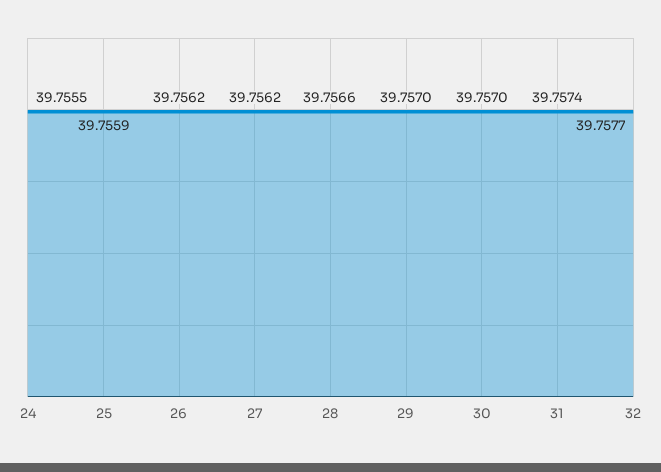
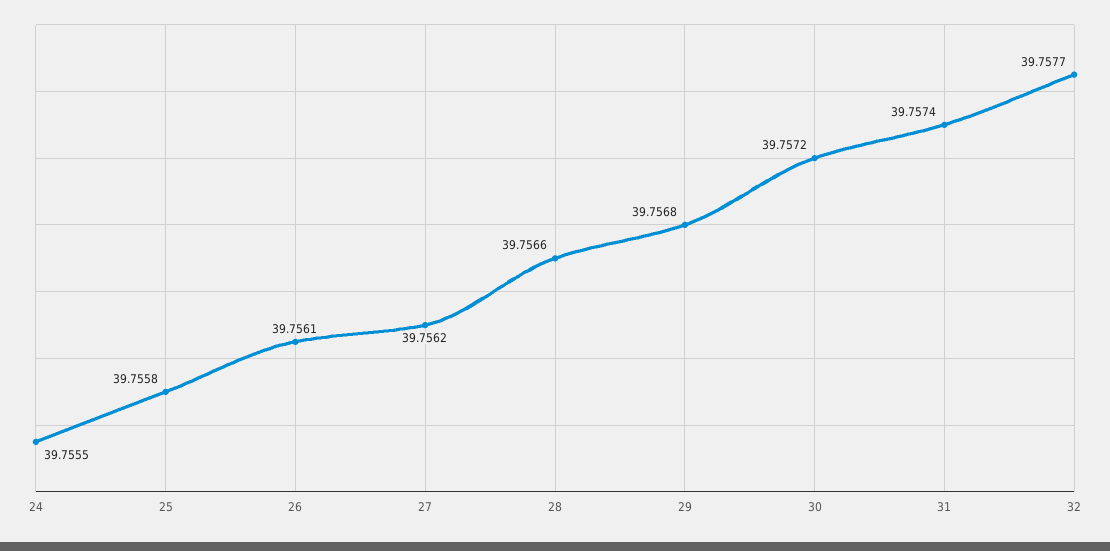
  {
    "24": 39.7555,
-   "25": 39.7559,
+   "25": 39.7558,
-   "26": 39.7562,
+   "26": 39.7561,
    "27": 39.7562,
    "28": 39.7566,
-   "29": 39.757,
+   "29": 39.7568,
-   "30": 39.757,
+   "30": 39.7572,
    "31": 39.7574,
    "32": 39.7577
  }

